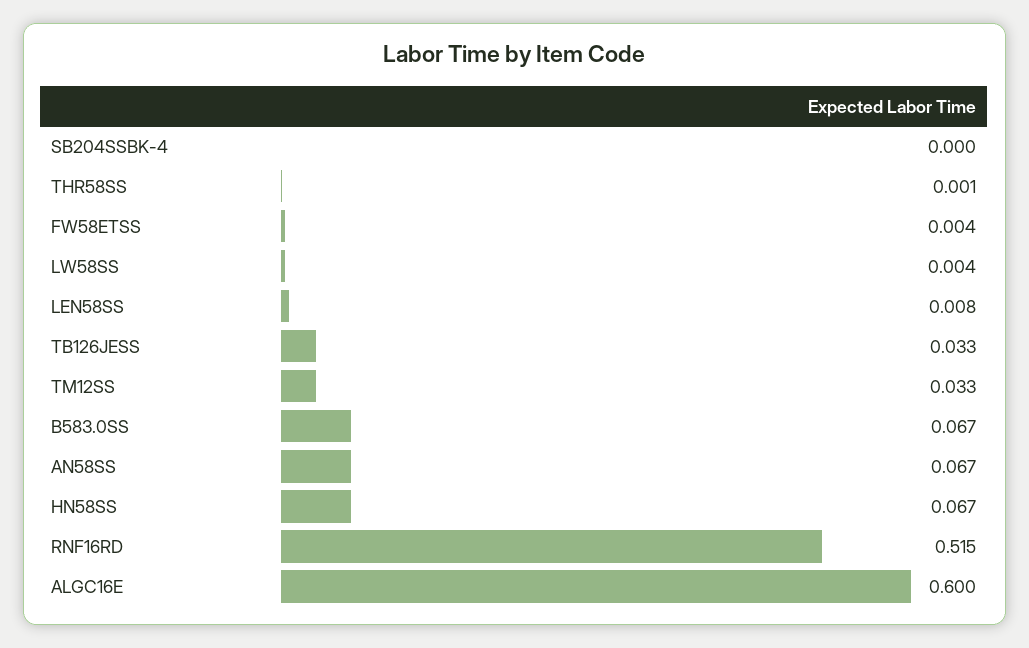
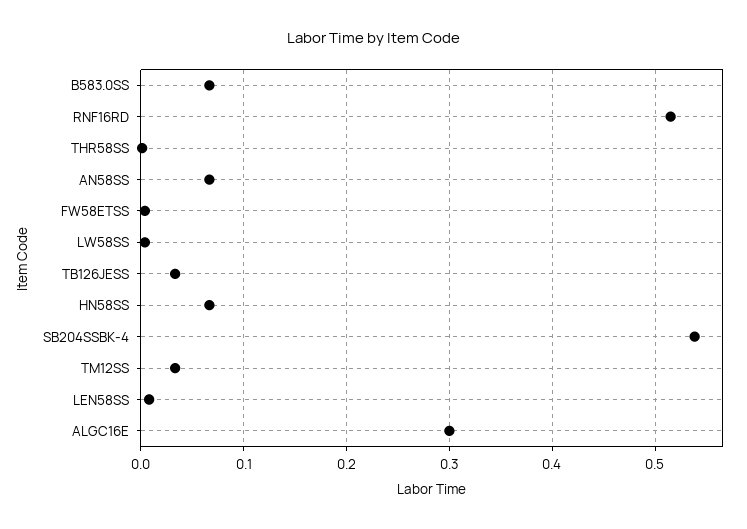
  {
-   "SB204SSBK-4": 0,
+   "SB204SSBK-4": 0.54,
    "THR58SS": 0.001,
    "FW58ETSS": 0.004,
    "LW58SS": 0.004,
    "LEN58SS": 0.008,
    "TB126JESS": 0.033,
    "TM12SS": 0.033,
    "B583.0SS": 0.067,
    "AN58SS": 0.067,
    "HN58SS": 0.067,
    "RNF16RD": 0.515,
-   "ALGC16E": 0.6
+   "ALGC16E": 0.3
  }

